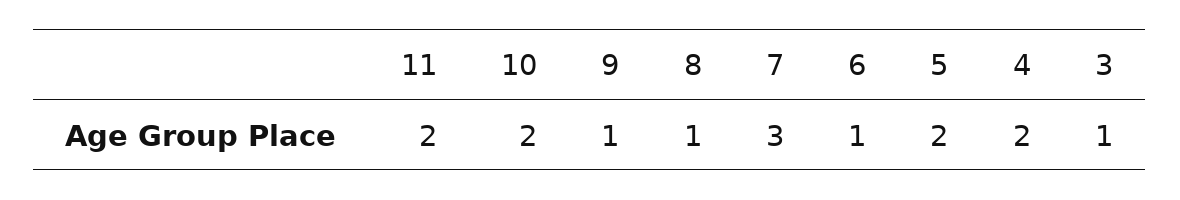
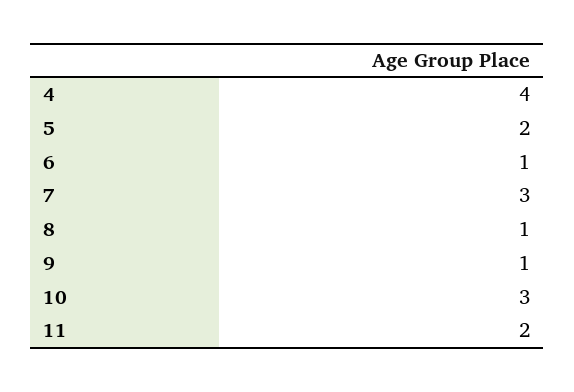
  {
    "11": 2,
-   "10": 2,
+   "10": 3,
    "9": 1,
    "8": 1,
    "7": 3,
    "6": 1,
    "5": 2,
-   "4": 2,
+   "4": 4
-   "3": 1
  }

